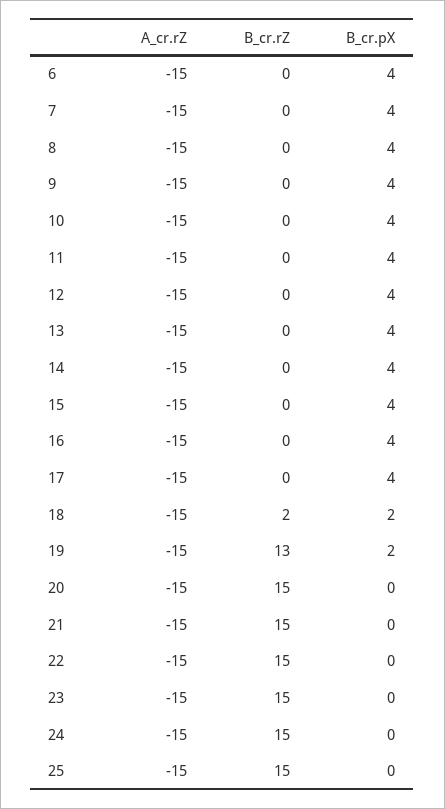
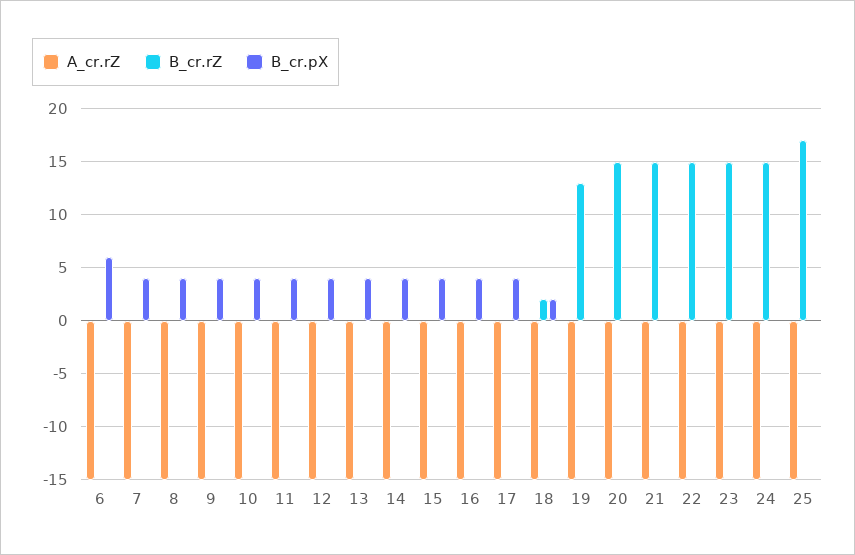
  {
    "A_cr.rZ": {
      "6": -15,
      "7": -15,
      "8": -15,
      "9": -15,
      "10": -15,
      "11": -15,
      "12": -15,
      "13": -15,
      "14": -15,
      "15": -15,
      "16": -15,
      "17": -15,
      "18": -15,
      "19": -15,
      "20": -15,
      "21": -15,
      "22": -15,
      "23": -15,
      "24": -15,
      "25": -15
    },
    "B_cr.rZ": {
      "6": 0,
      "7": 0,
      "8": 0,
      "9": 0,
      "10": 0,
      "11": 0,
      "12": 0,
      "13": 0,
      "14": 0,
      "15": 0,
      "16": 0,
      "17": 0,
      "18": 2,
      "19": 13,
      "20": 15,
      "21": 15,
      "22": 15,
      "23": 15,
      "24": 15,
-     "25": 15
+     "25": 17
    },
    "B_cr.pX": {
-     "6": 4,
+     "6": 6,
      "7": 4,
      "8": 4,
      "9": 4,
      "10": 4,
      "11": 4,
      "12": 4,
      "13": 4,
      "14": 4,
      "15": 4,
      "16": 4,
      "17": 4,
      "18": 2,
-     "19": 2,
+     "19": 0,
      "20": 0,
      "21": 0,
      "22": 0,
      "23": 0,
      "24": 0,
      "25": 0
    }
  }

